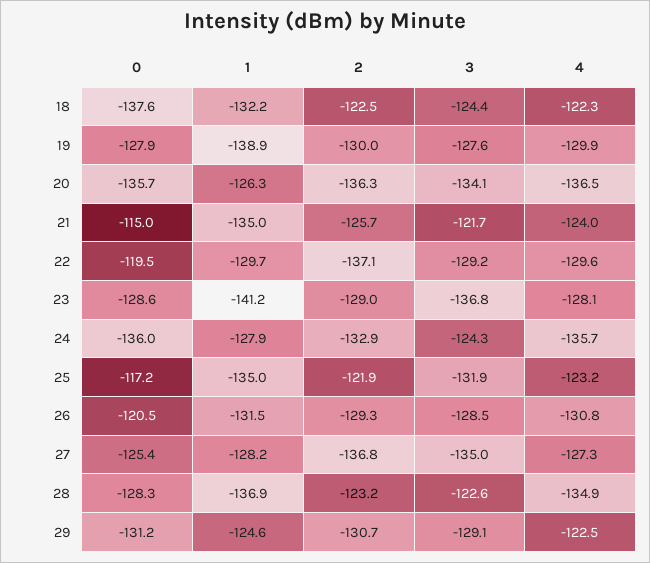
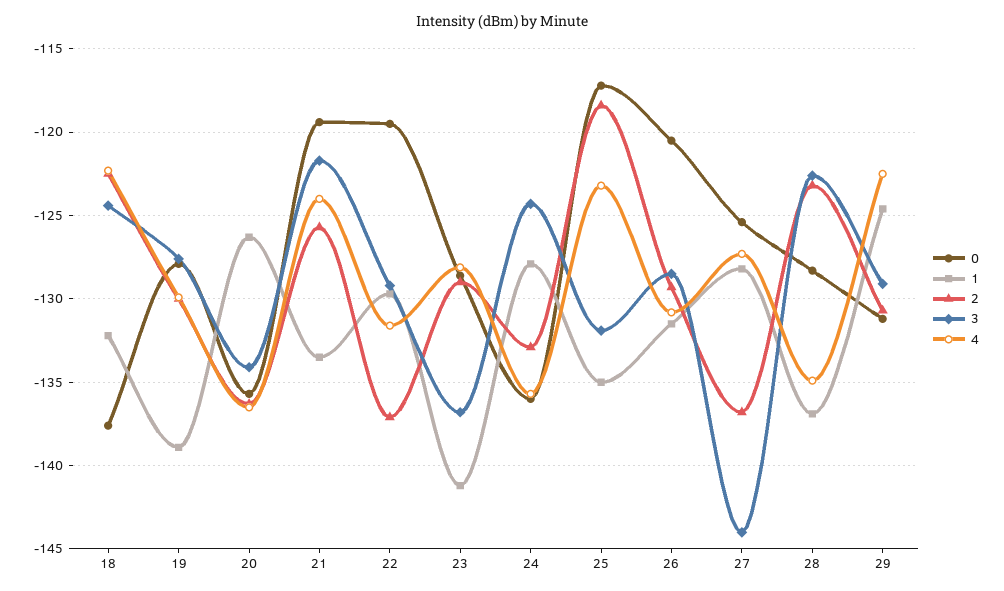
  {
    "0": {
      "18": -137.6,
      "19": -127.9,
      "20": -135.7,
-     "21": -115,
+     "21": -119.5,
      "22": -119.5,
      "23": -128.6,
      "24": -136,
      "25": -117.2,
      "26": -120.5,
      "27": -125.4,
      "28": -128.3,
      "29": -131.2
    },
    "1": {
      "18": -132.2,
      "19": -138.9,
      "20": -126.3,
-     "21": -135,
+     "21": -133.5,
      "22": -129.7,
      "23": -141.2,
      "24": -127.9,
      "25": -135,
      "26": -131.5,
      "27": -128.2,
      "28": -136.9,
      "29": -124.6
    },
    "2": {
      "18": -122.5,
      "19": -130,
      "20": -136.3,
      "21": -125.7,
      "22": -137.1,
      "23": -129,
      "24": -132.9,
-     "25": -121.9,
+     "25": -118.5,
      "26": -129.3,
      "27": -136.8,
      "28": -123.2,
      "29": -130.7
    },
    "3": {
      "18": -124.4,
      "19": -127.6,
      "20": -134.1,
      "21": -121.7,
      "22": -129.2,
      "23": -136.8,
      "24": -124.3,
      "25": -131.9,
      "26": -128.5,
-     "27": -135,
+     "27": -144,
      "28": -122.6,
      "29": -129.1
    },
    "4": {
      "18": -122.3,
      "19": -129.9,
      "20": -136.5,
      "21": -124,
-     "22": -129.6,
+     "22": -131.5,
      "23": -128.1,
      "24": -135.7,
      "25": -123.2,
      "26": -130.8,
      "27": -127.3,
      "28": -134.9,
      "29": -122.5
    }
  }

